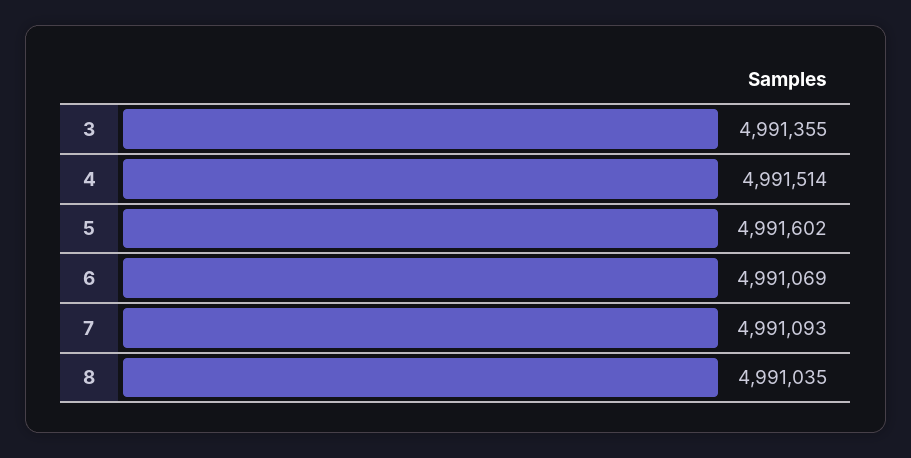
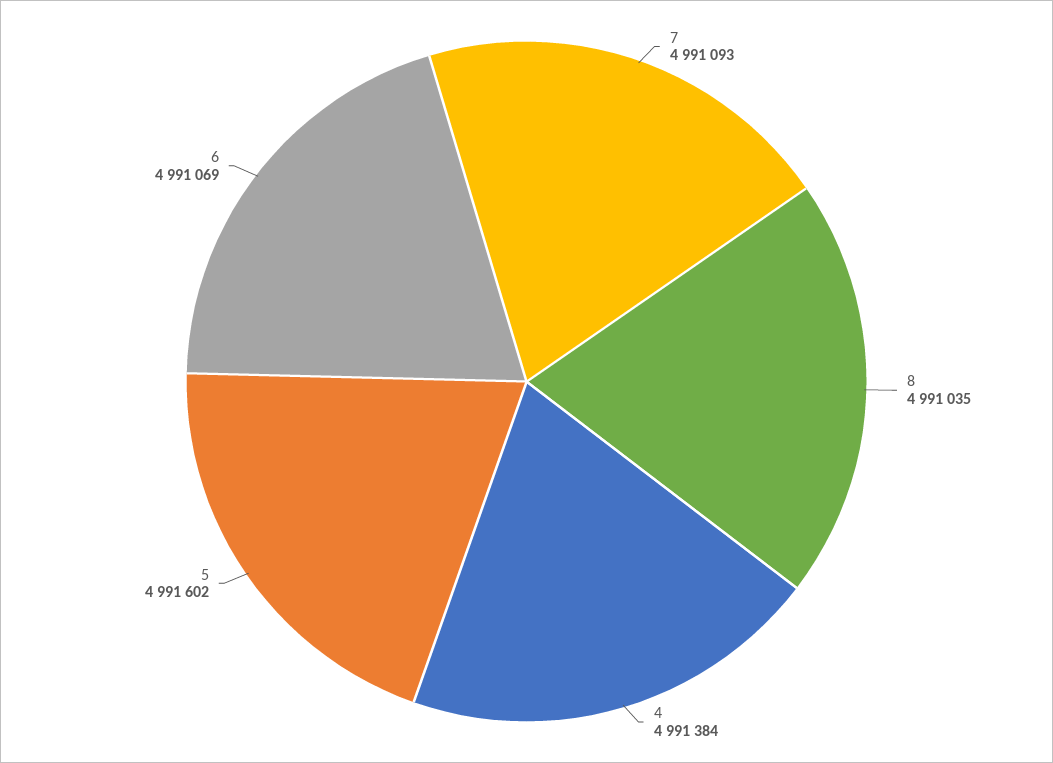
  {
-   "3": 4991355,
-   "4": 4991514,
+   "4": 4991384,
    "5": 4991602,
    "6": 4991069,
    "7": 4991093,
    "8": 4991035
  }

